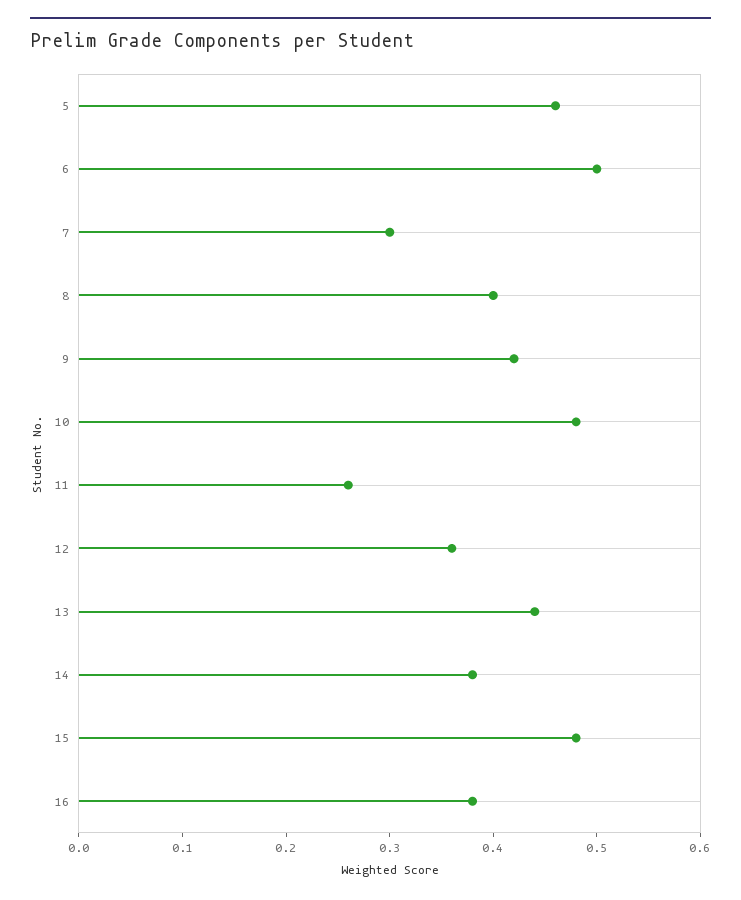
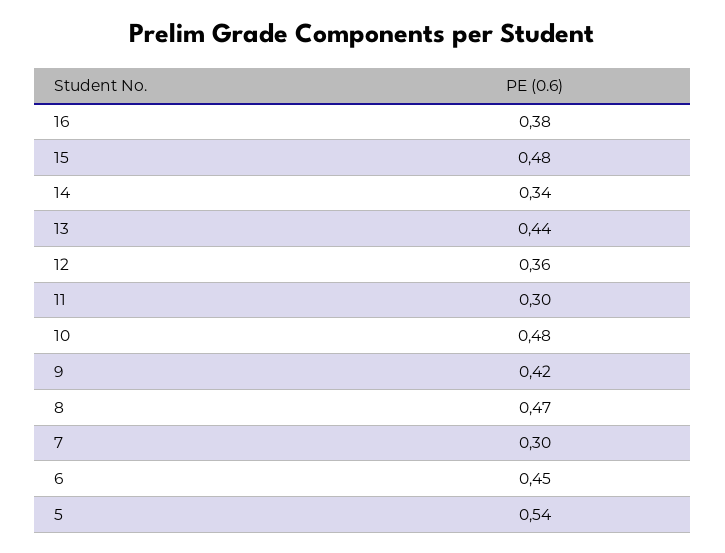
  {
-   "5": 0.46,
+   "5": 0.54,
-   "6": 0.5,
+   "6": 0.45,
    "7": 0.3,
-   "8": 0.4,
+   "8": 0.47,
    "9": 0.42,
    "10": 0.48,
-   "11": 0.26,
+   "11": 0.3,
    "12": 0.36,
    "13": 0.44,
-   "14": 0.38,
+   "14": 0.34,
    "15": 0.48,
    "16": 0.38
  }

